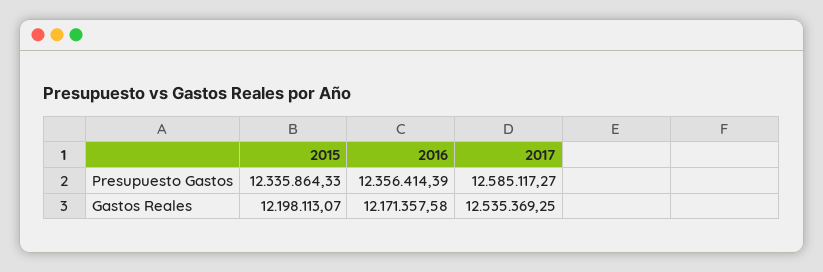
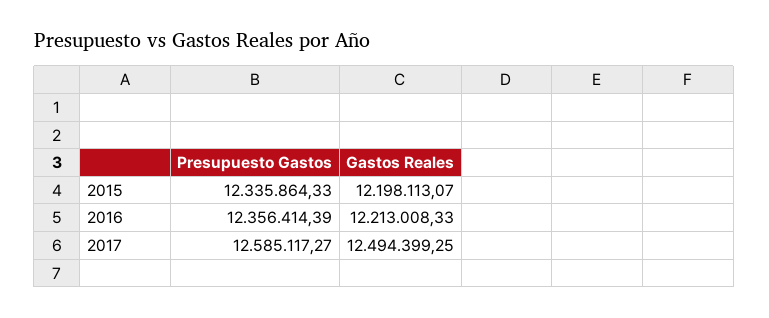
  {
    "2015": {
      "Presupuesto Gastos": 12335864.33,
      "Gastos Reales": 12198113.07
    },
    "2016": {
      "Presupuesto Gastos": 12356414.39,
-     "Gastos Reales": 12171357.58
+     "Gastos Reales": 12213008.33
    },
    "2017": {
      "Presupuesto Gastos": 12585117.27,
-     "Gastos Reales": 12535369.25
+     "Gastos Reales": 12494399.25
    }
  }

